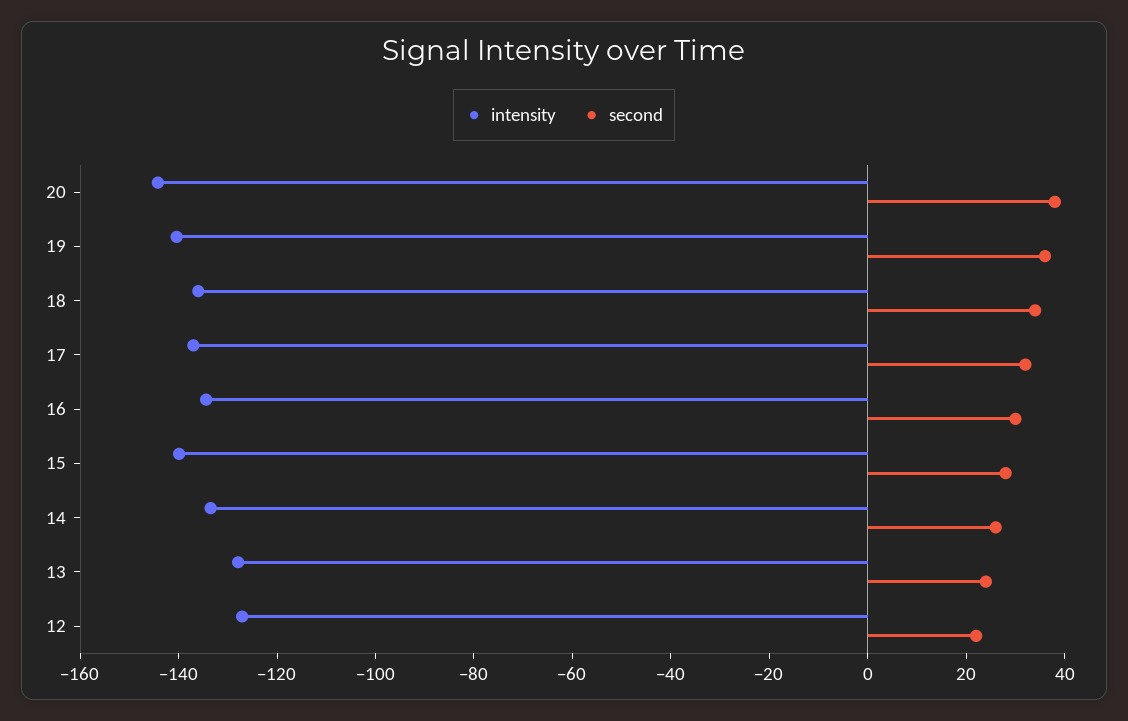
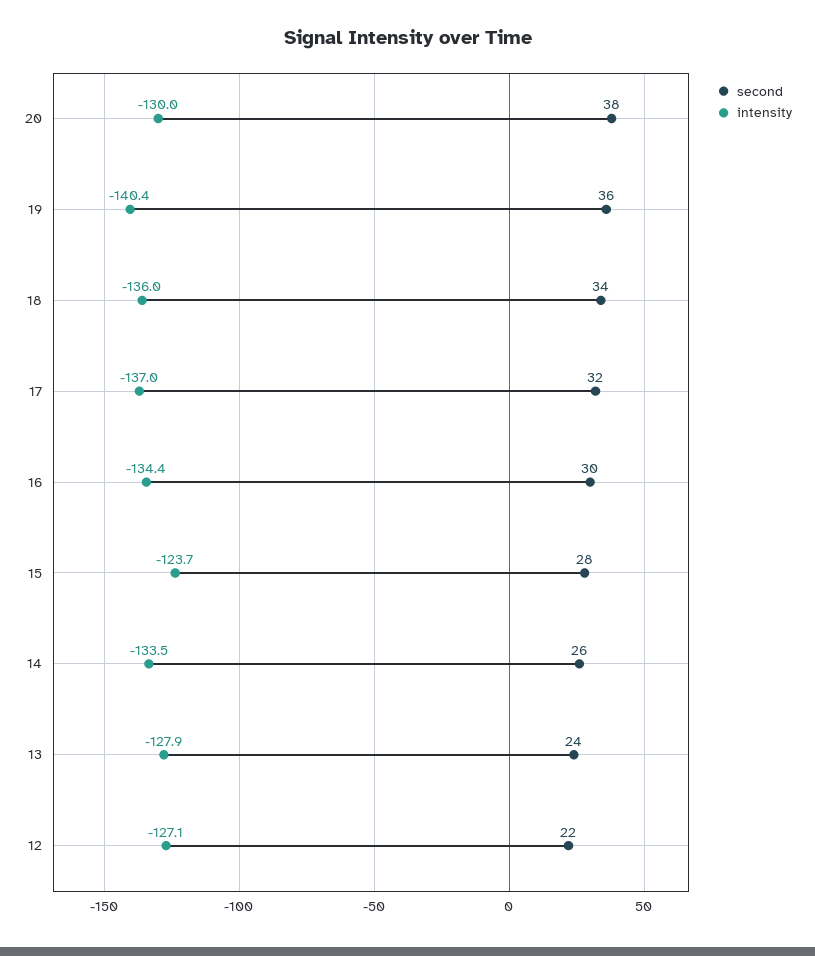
  {
    "intensity": {
-     "20": -145,
+     "20": -130,
      "19": -140.4,
      "18": -136,
      "17": -137,
      "16": -134.4,
-     "15": -140,
+     "15": -123.7,
      "14": -133.5,
      "13": -127.9,
      "12": -127.1
    },
    "second": {
      "20": 38,
      "19": 36,
      "18": 34,
      "17": 32,
      "16": 30,
      "15": 28,
      "14": 26,
      "13": 24,
      "12": 22
    }
  }

